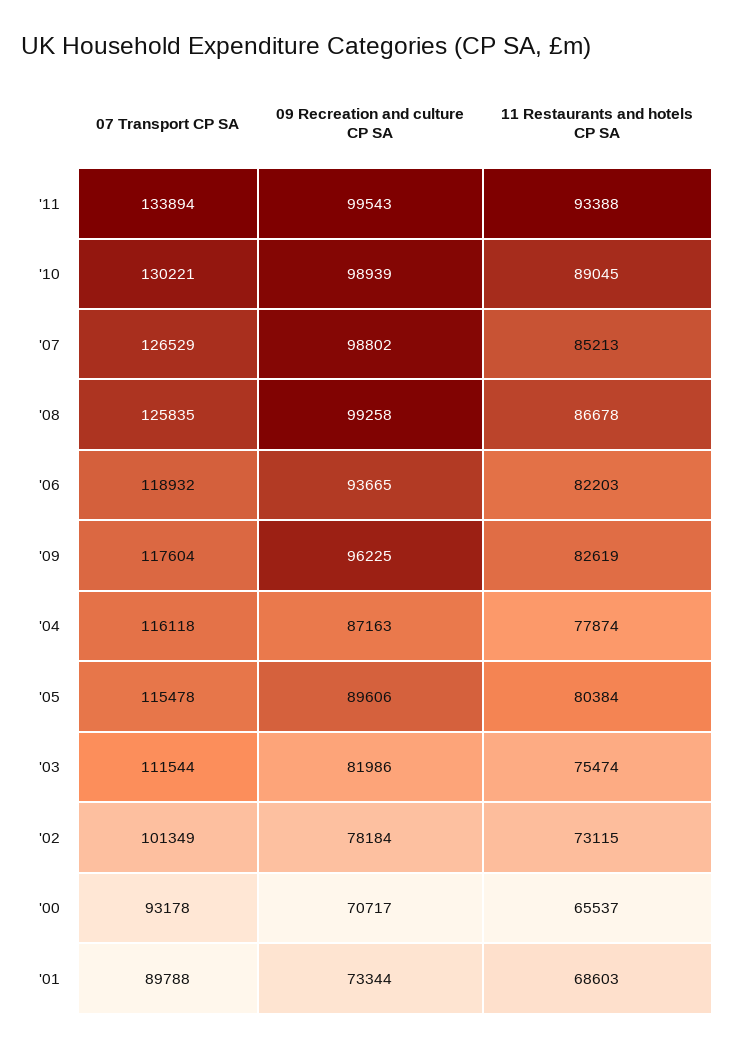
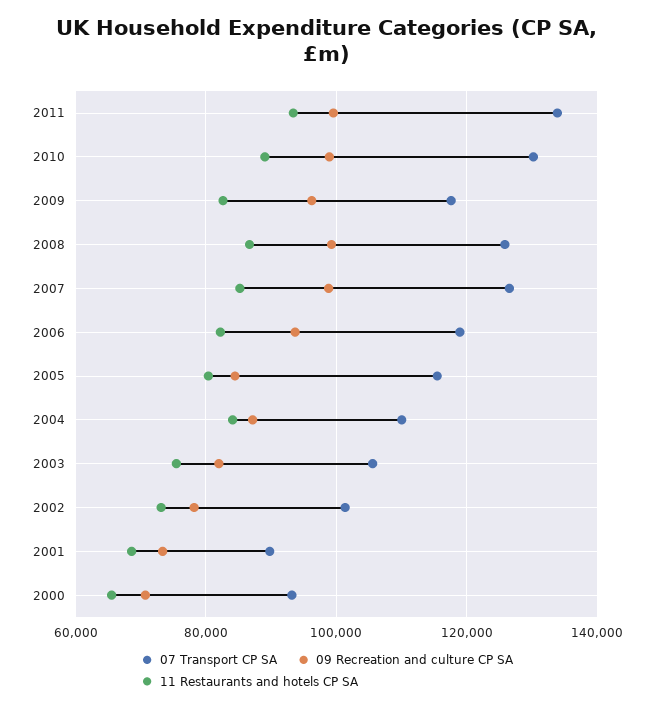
  {
    "07 Transport CP SA": {
      "'11": 133894,
      "'10": 130221,
      "'07": 126529,
      "'08": 125835,
      "'06": 118932,
      "'09": 117604,
-     "'04": 116118,
+     "'04": 110000,
      "'05": 115478,
-     "'03": 111544,
+     "'03": 106000,
      "'02": 101349,
      "'00": 93178,
      "'01": 89788
    },
    "09 Recreation and culture CP SA": {
      "'11": 99543,
      "'10": 98939,
      "'07": 98802,
      "'08": 99258,
      "'06": 93665,
      "'09": 96225,
      "'04": 87163,
-     "'05": 89606,
+     "'05": 84000,
      "'03": 81986,
      "'02": 78184,
      "'00": 70717,
      "'01": 73344
    },
    "11 Restaurants and hotels CP SA": {
      "'11": 93388,
      "'10": 89045,
      "'07": 85213,
      "'08": 86678,
      "'06": 82203,
      "'09": 82619,
-     "'04": 77874,
+     "'04": 84000,
      "'05": 80384,
      "'03": 75474,
      "'02": 73115,
      "'00": 65537,
      "'01": 68603
    }
  }

